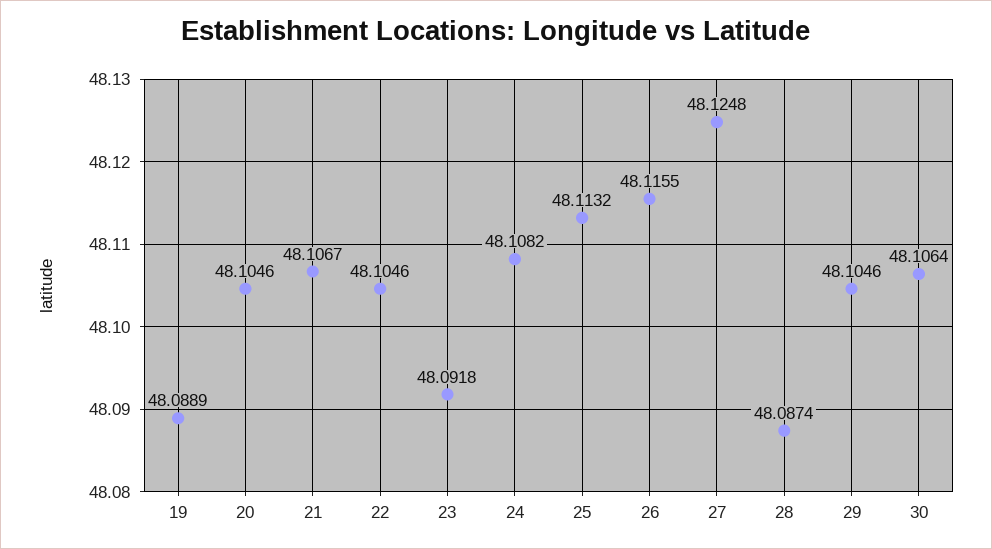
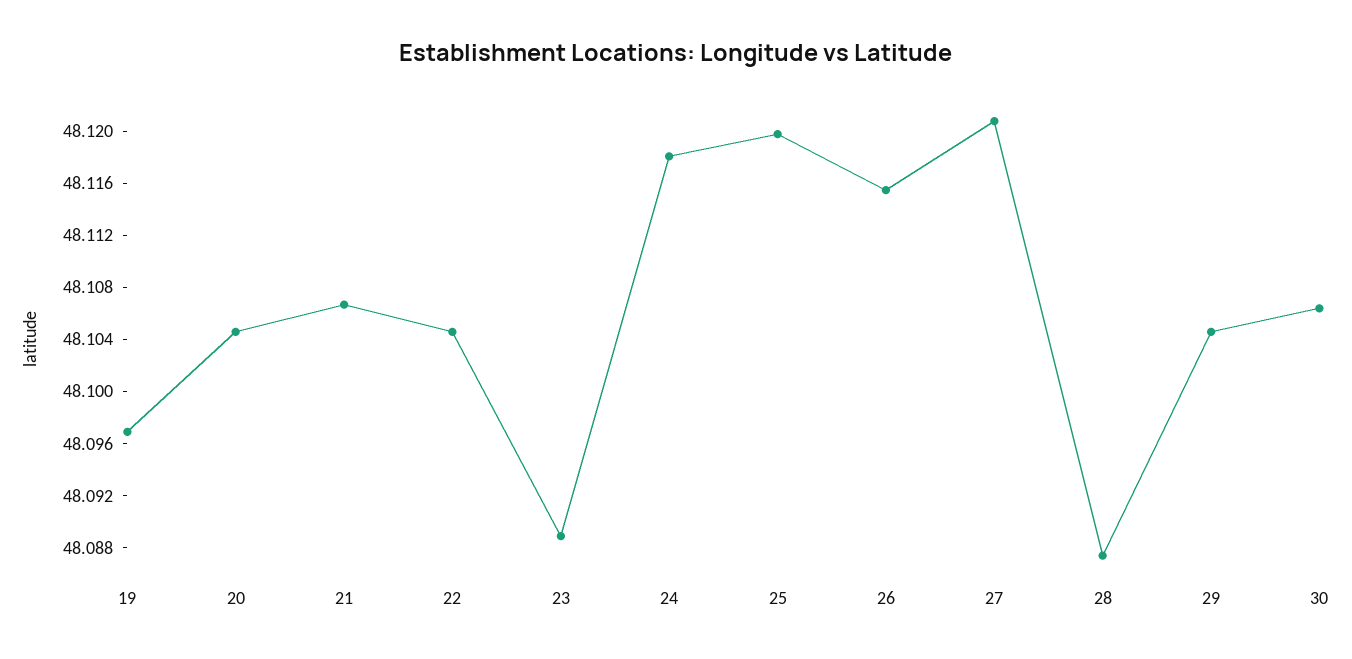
  {
-   "19": 48.0889,
+   "19": 48.097,
    "20": 48.1046,
    "21": 48.1067,
    "22": 48.1046,
-   "23": 48.0918,
+   "23": 48.089,
-   "24": 48.1082,
+   "24": 48.118,
-   "25": 48.1132,
+   "25": 48.12,
    "26": 48.1155,
-   "27": 48.1248,
+   "27": 48.121,
    "28": 48.0874,
    "29": 48.1046,
    "30": 48.1064
  }

